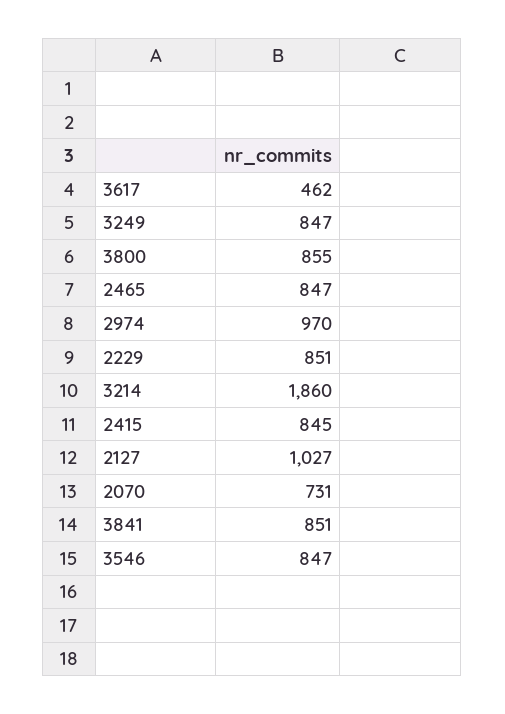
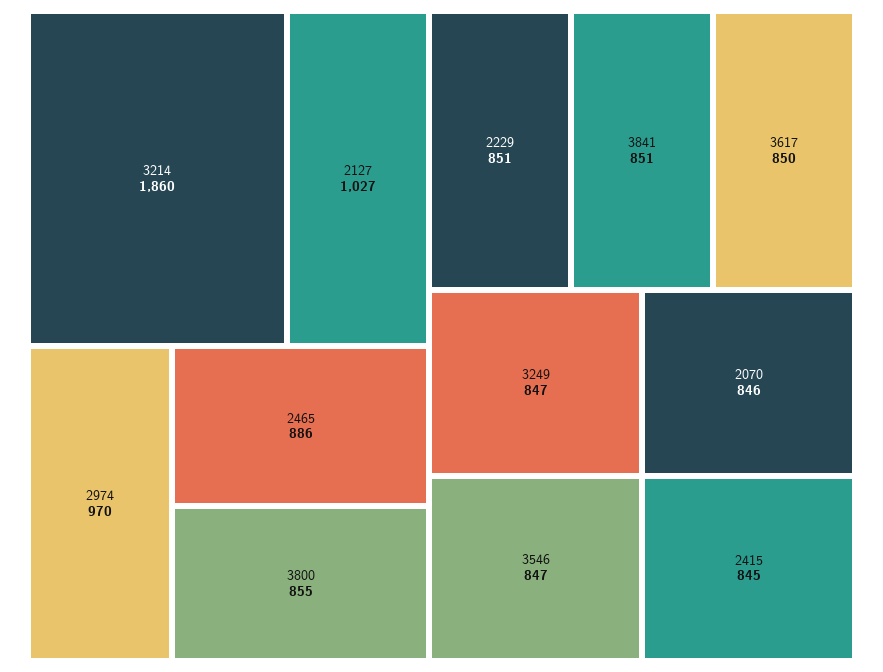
  {
-   "3617": 462,
+   "3617": 850,
    "3249": 847,
    "3800": 855,
-   "2465": 847,
+   "2465": 886,
    "2974": 970,
    "2229": 851,
    "3214": 1860,
    "2415": 845,
    "2127": 1027,
-   "2070": 731,
+   "2070": 846,
    "3841": 851,
    "3546": 847
  }

